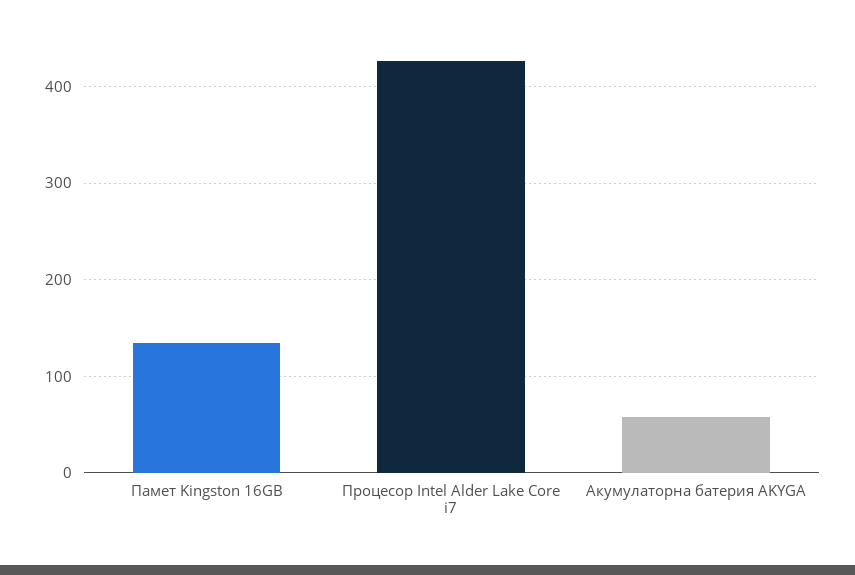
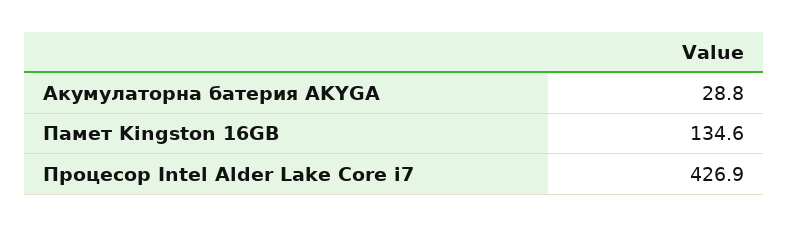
  {
    "Памет Kingston 16GB": 134.6,
    "Процесор Intel Alder Lake Core i7": 426.9,
-   "Акумулаторна батерия AKYGA": 60
+   "Акумулаторна батерия AKYGA": 28.8
  }

